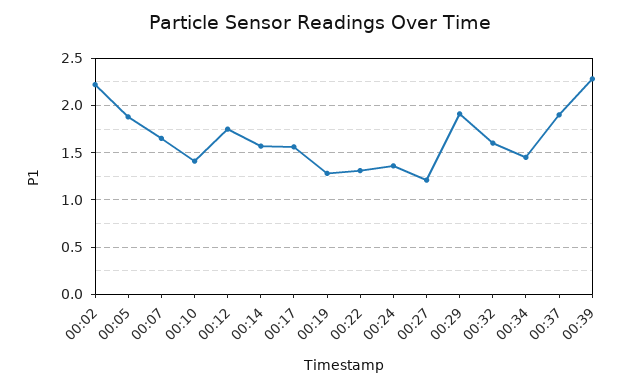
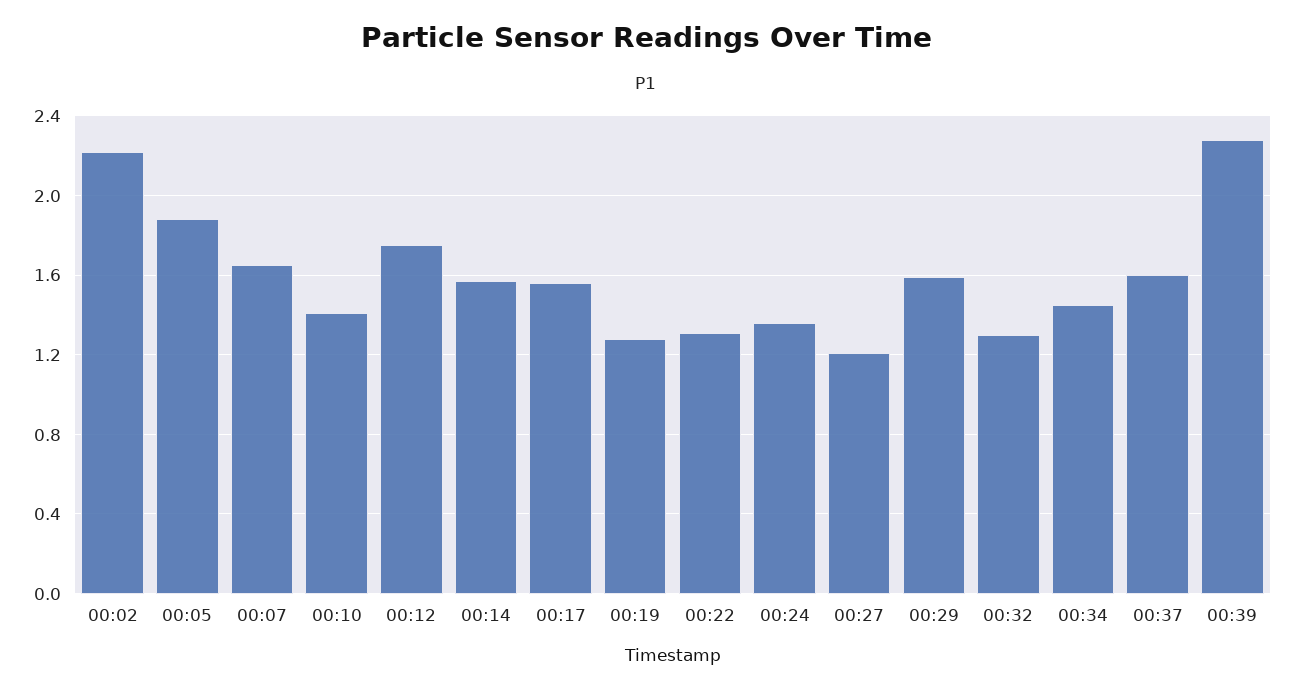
  {
    "00:02": 2.2,
    "00:05": 1.9,
    "00:07": 1.65,
    "00:10": 1.4,
    "00:12": 1.75,
    "00:14": 1.55,
    "00:17": 1.55,
    "00:19": 1.3,
    "00:22": 1.3,
    "00:24": 1.35,
    "00:27": 1.2,
-   "00:29": 1.9,
+   "00:29": 1.6,
-   "00:32": 1.6,
+   "00:32": 1.3,
    "00:34": 1.45,
-   "00:37": 1.9,
+   "00:37": 1.6,
    "00:39": 2.3
  }

